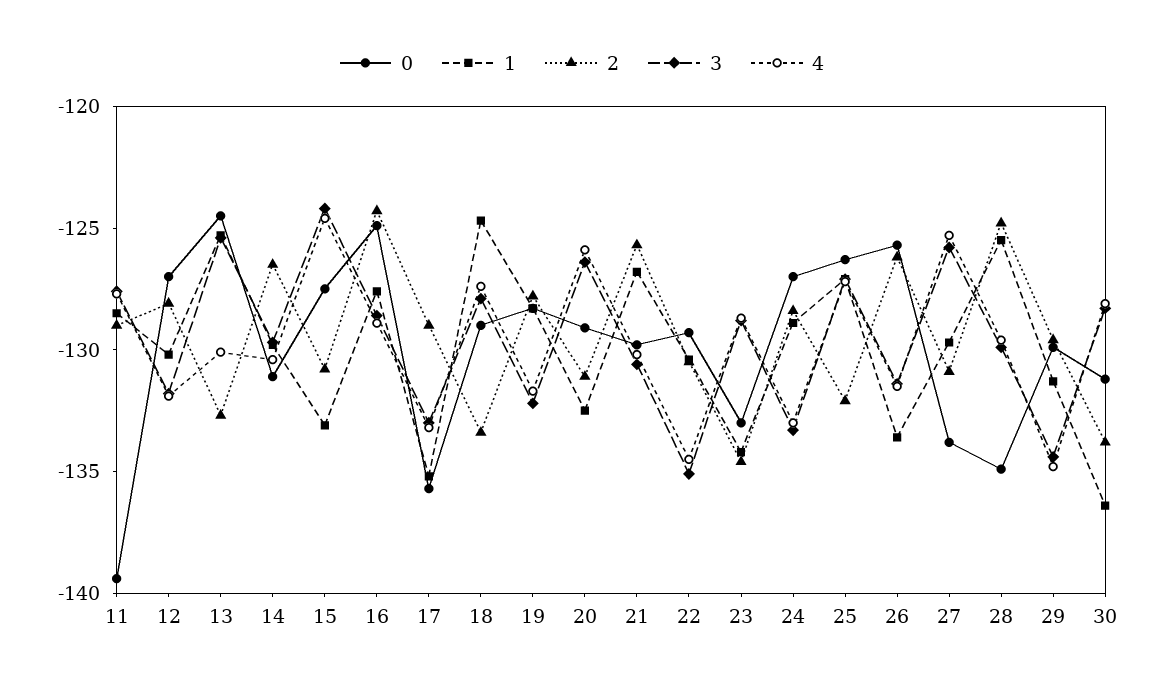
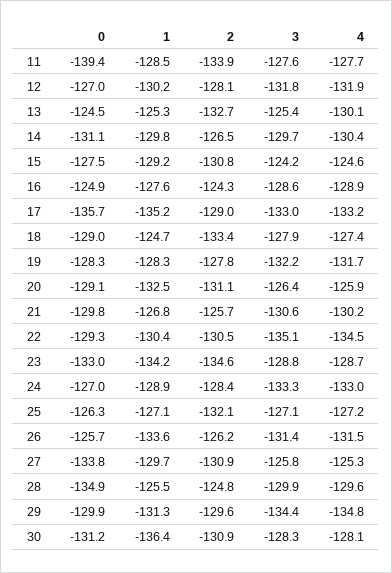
  {
    "0": {
      "11": -139.4,
      "12": -127,
      "13": -124.5,
      "14": -131.1,
      "15": -127.5,
      "16": -124.9,
      "17": -135.7,
      "18": -129,
      "19": -128.3,
      "20": -129.1,
      "21": -129.8,
      "22": -129.3,
      "23": -133,
      "24": -127,
      "25": -126.3,
      "26": -125.7,
      "27": -133.8,
      "28": -134.9,
      "29": -129.9,
      "30": -131.2
    },
    "1": {
      "11": -128.5,
      "12": -130.2,
      "13": -125.3,
      "14": -129.8,
-     "15": -133,
+     "15": -129.2,
      "16": -127.6,
      "17": -135.2,
      "18": -124.7,
      "19": -128.3,
      "20": -132.5,
      "21": -126.8,
      "22": -130.4,
      "23": -134.2,
      "24": -128.9,
      "25": -127.1,
      "26": -133.6,
      "27": -129.7,
      "28": -125.5,
      "29": -131.3,
      "30": -136.4
    },
    "2": {
-     "11": -129,
+     "11": -133.9,
      "12": -128.1,
      "13": -132.7,
      "14": -126.5,
      "15": -130.8,
      "16": -124.3,
      "17": -129,
      "18": -133.4,
      "19": -127.8,
      "20": -131.1,
      "21": -125.7,
      "22": -130.5,
      "23": -134.6,
      "24": -128.4,
      "25": -132.1,
      "26": -126.2,
      "27": -130.9,
      "28": -124.8,
      "29": -129.6,
-     "30": -134
+     "30": -130.9
    },
    "3": {
      "11": -127.6,
      "12": -131.8,
      "13": -125.4,
      "14": -129.7,
      "15": -124.2,
      "16": -128.6,
      "17": -133,
      "18": -127.9,
      "19": -132.2,
      "20": -126.4,
      "21": -130.6,
      "22": -135.1,
      "23": -128.8,
      "24": -133.3,
      "25": -127.1,
      "26": -131.4,
      "27": -125.8,
      "28": -129.9,
      "29": -134.4,
      "30": -128.3
    },
    "4": {
      "11": -127.7,
      "12": -131.9,
      "13": -130.1,
      "14": -130.4,
      "15": -124.6,
      "16": -128.9,
      "17": -133.2,
      "18": -127.4,
      "19": -131.7,
      "20": -125.9,
      "21": -130.2,
      "22": -134.5,
      "23": -128.7,
      "24": -133,
      "25": -127.2,
      "26": -131.5,
      "27": -125.3,
      "28": -129.6,
      "29": -134.8,
      "30": -128.1
    }
  }

